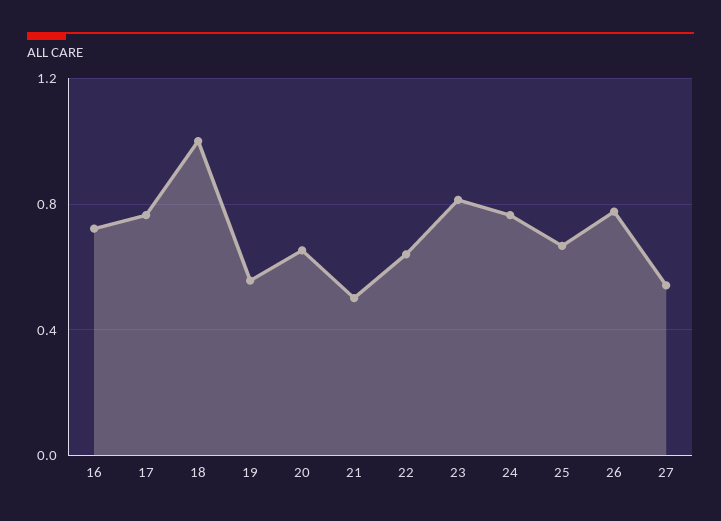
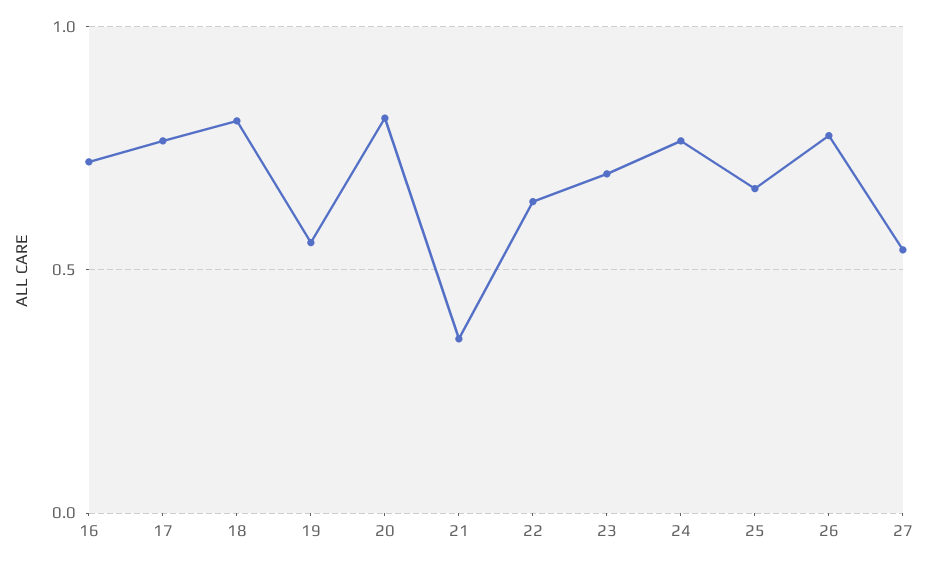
  {
    "16": 0.7,
    "17": 0.75,
-   "18": 1,
+   "18": 0.8,
    "19": 0.55,
-   "20": 0.65,
+   "20": 0.8,
-   "21": 0.5,
+   "21": 0.35,
    "22": 0.65,
-   "23": 0.8,
+   "23": 0.7,
    "24": 0.75,
    "25": 0.65,
    "26": 0.8,
    "27": 0.55
  }

